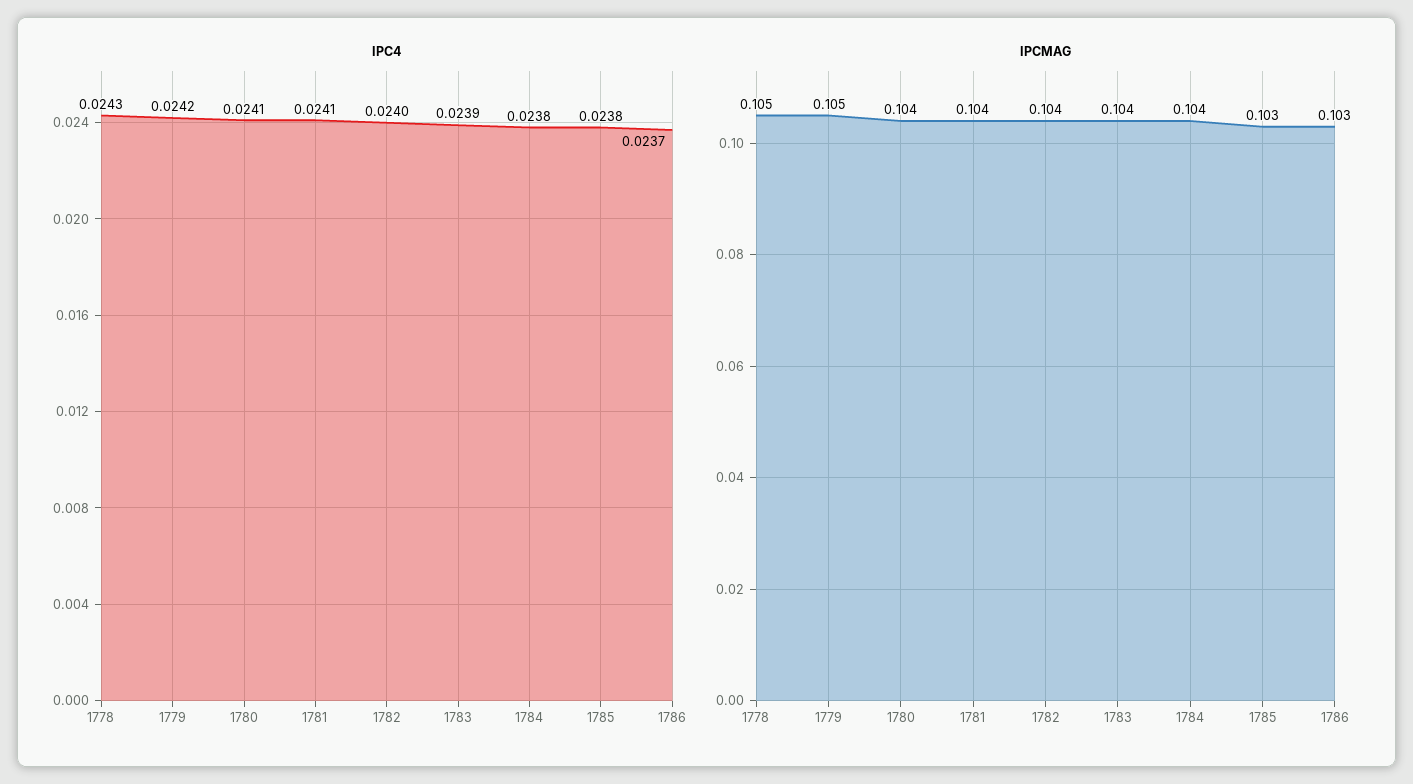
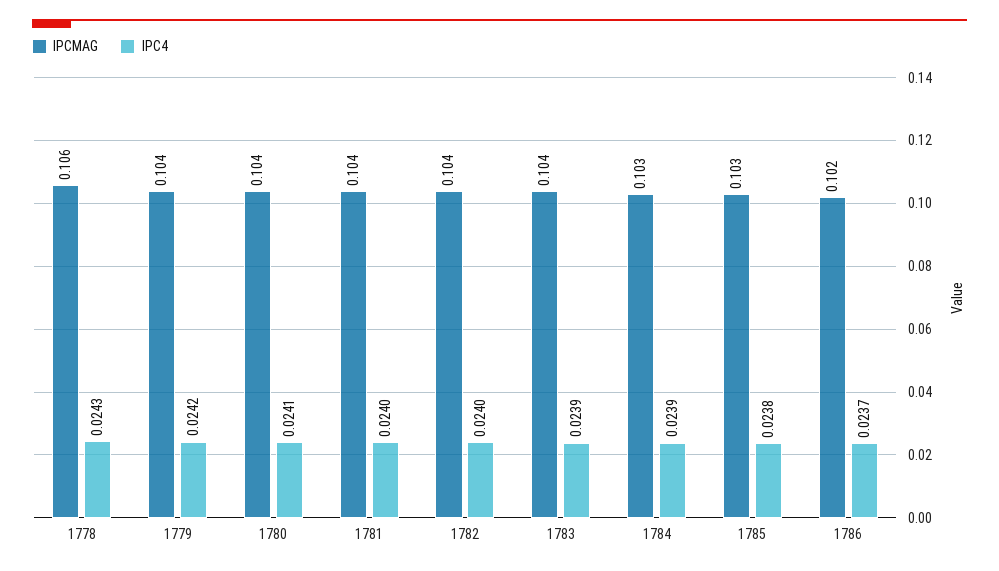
  {
    "IPC4": {
      "1778": 0.0243,
      "1779": 0.0242,
      "1780": 0.0241,
-     "1781": 0.0241,
+     "1781": 0.024,
      "1782": 0.024,
      "1783": 0.0239,
-     "1784": 0.0238,
+     "1784": 0.0239,
      "1785": 0.0238,
      "1786": 0.0237
    },
    "IPCMAG": {
-     "1778": 0.105,
+     "1778": 0.106,
-     "1779": 0.105,
+     "1779": 0.104,
      "1780": 0.104,
      "1781": 0.104,
      "1782": 0.104,
      "1783": 0.104,
-     "1784": 0.104,
+     "1784": 0.103,
      "1785": 0.103,
-     "1786": 0.103
+     "1786": 0.102
    }
  }

